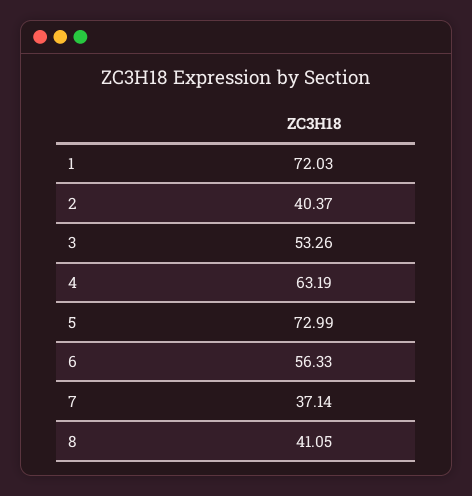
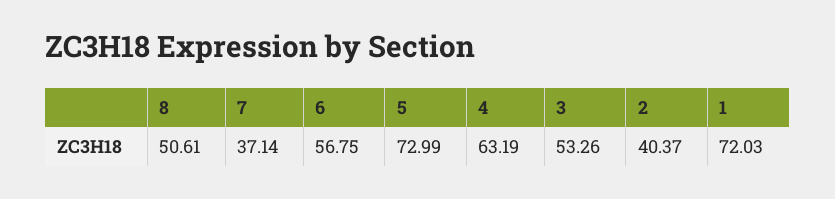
  {
    "1": 72.03,
    "2": 40.37,
    "3": 53.26,
    "4": 63.19,
    "5": 72.99,
-   "6": 56.33,
+   "6": 56.75,
    "7": 37.14,
-   "8": 41.05
+   "8": 50.61
  }

